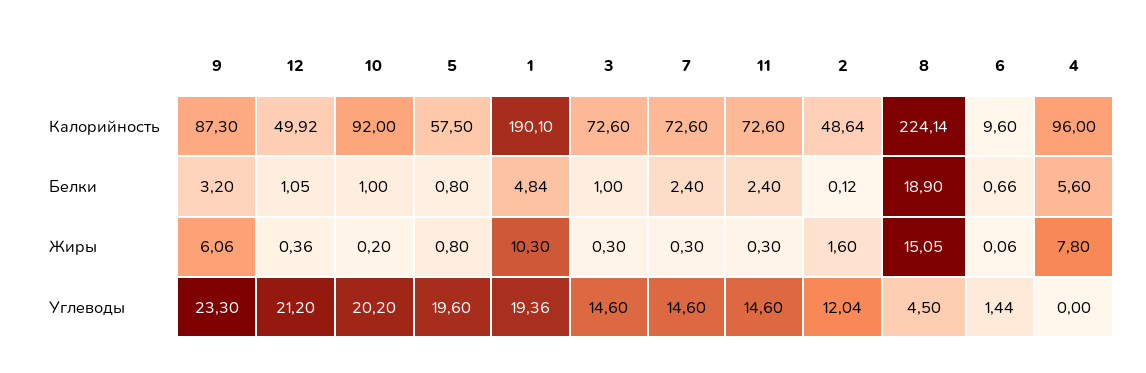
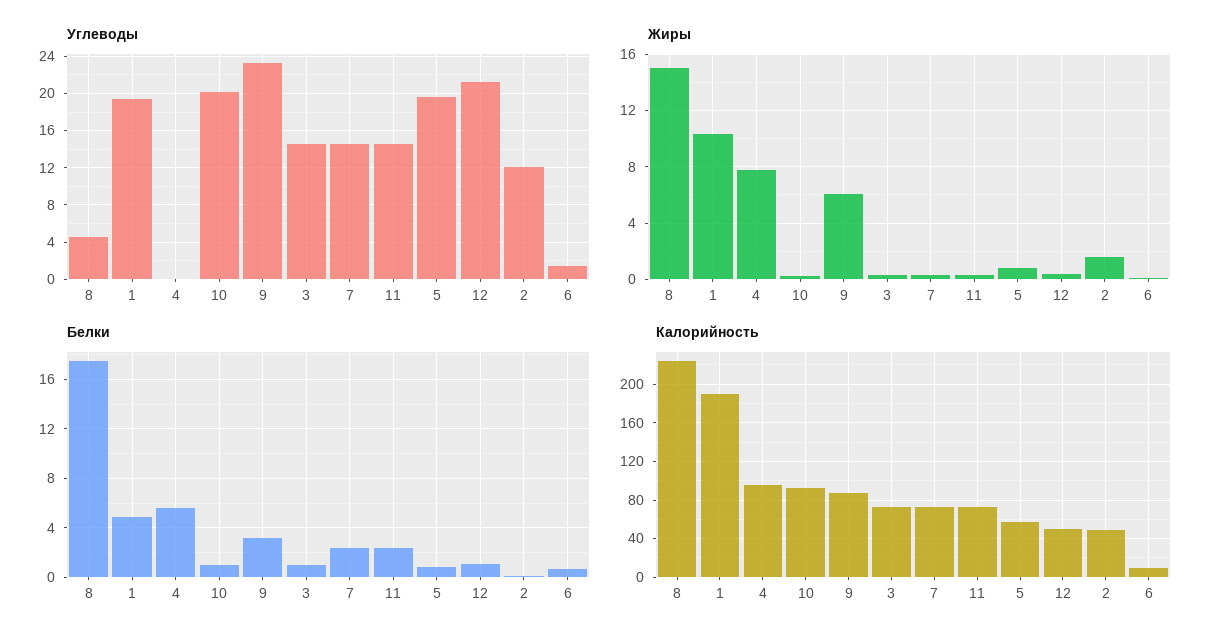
  {
    "Калорийность": {
      "9": 87.3,
      "12": 49.92,
      "10": 92,
      "5": 57.5,
      "1": 190.1,
      "3": 72.6,
      "7": 72.6,
      "11": 72.6,
      "2": 48.64,
      "8": 224.14,
      "6": 9.6,
      "4": 96
    },
    "Белки": {
      "9": 3.2,
      "12": 1.05,
      "10": 1,
      "5": 0.8,
      "1": 4.84,
      "3": 1,
      "7": 2.4,
      "11": 2.4,
      "2": 0.12,
-     "8": 18.9,
+     "8": 17.5,
      "6": 0.66,
      "4": 5.6
    },
    "Жиры": {
      "9": 6.06,
      "12": 0.36,
      "10": 0.2,
      "5": 0.8,
      "1": 10.3,
      "3": 0.3,
      "7": 0.3,
      "11": 0.3,
      "2": 1.6,
      "8": 15.05,
      "6": 0.06,
      "4": 7.8
    },
    "Углеводы": {
      "9": 23.3,
      "12": 21.2,
      "10": 20.2,
      "5": 19.6,
      "1": 19.36,
      "3": 14.6,
      "7": 14.6,
      "11": 14.6,
      "2": 12.04,
      "8": 4.5,
      "6": 1.44,
      "4": 0
    }
  }

